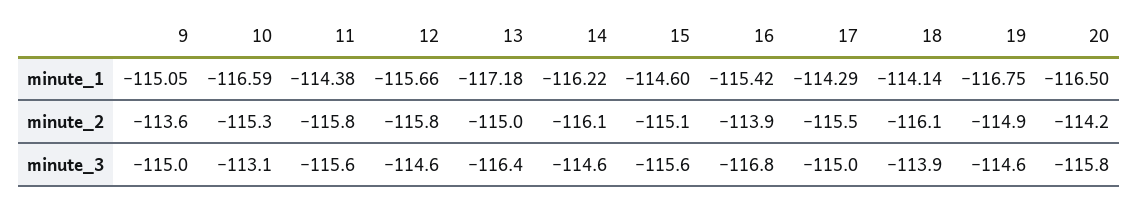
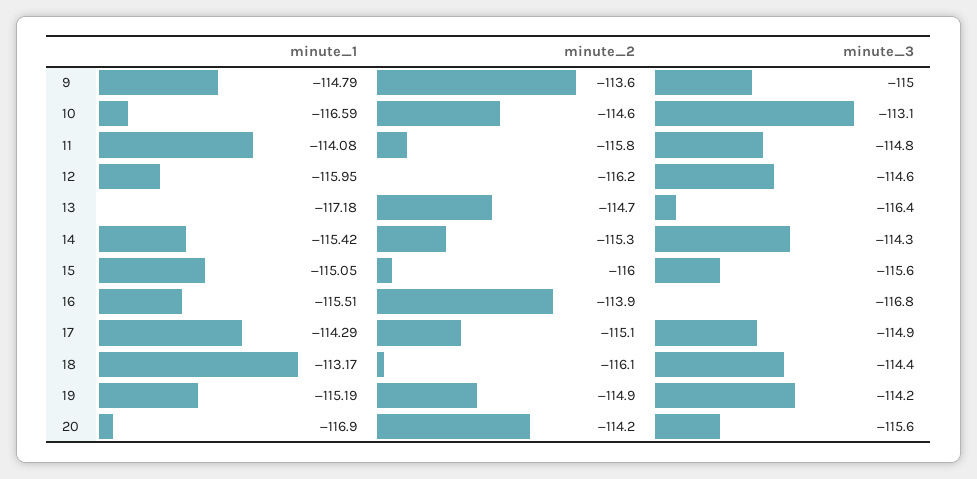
  {
    "9": {
-     "minute_1": -115.05,
+     "minute_1": -114.79,
      "minute_2": -113.6,
      "minute_3": -115
    },
    "10": {
      "minute_1": -116.59,
-     "minute_2": -115.3,
+     "minute_2": -114.6,
      "minute_3": -113.1
    },
    "11": {
-     "minute_1": -114.38,
+     "minute_1": -114.08,
      "minute_2": -115.8,
-     "minute_3": -115.6
+     "minute_3": -114.8
    },
    "12": {
-     "minute_1": -115.66,
+     "minute_1": -115.95,
-     "minute_2": -115.8,
+     "minute_2": -116.2,
      "minute_3": -114.6
    },
    "13": {
      "minute_1": -117.18,
-     "minute_2": -115,
+     "minute_2": -114.7,
      "minute_3": -116.4
    },
    "14": {
-     "minute_1": -116.22,
+     "minute_1": -115.42,
-     "minute_2": -116.1,
+     "minute_2": -115.3,
-     "minute_3": -114.6
+     "minute_3": -114.3
    },
    "15": {
-     "minute_1": -114.6,
+     "minute_1": -115.05,
-     "minute_2": -115.1,
+     "minute_2": -116,
      "minute_3": -115.6
    },
    "16": {
-     "minute_1": -115.42,
+     "minute_1": -115.51,
      "minute_2": -113.9,
      "minute_3": -116.8
    },
    "17": {
      "minute_1": -114.29,
-     "minute_2": -115.5,
+     "minute_2": -115.1,
-     "minute_3": -115
+     "minute_3": -114.9
    },
    "18": {
-     "minute_1": -114.14,
+     "minute_1": -113.17,
      "minute_2": -116.1,
-     "minute_3": -113.9
+     "minute_3": -114.4
    },
    "19": {
-     "minute_1": -116.75,
+     "minute_1": -115.19,
      "minute_2": -114.9,
-     "minute_3": -114.6
+     "minute_3": -114.2
    },
    "20": {
-     "minute_1": -116.5,
+     "minute_1": -116.9,
      "minute_2": -114.2,
-     "minute_3": -115.8
+     "minute_3": -115.6
    }
  }

